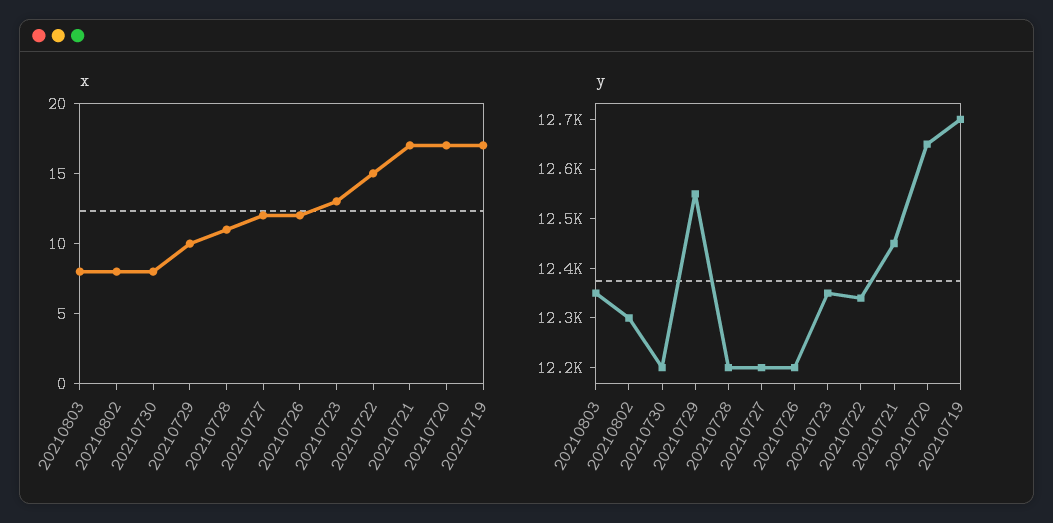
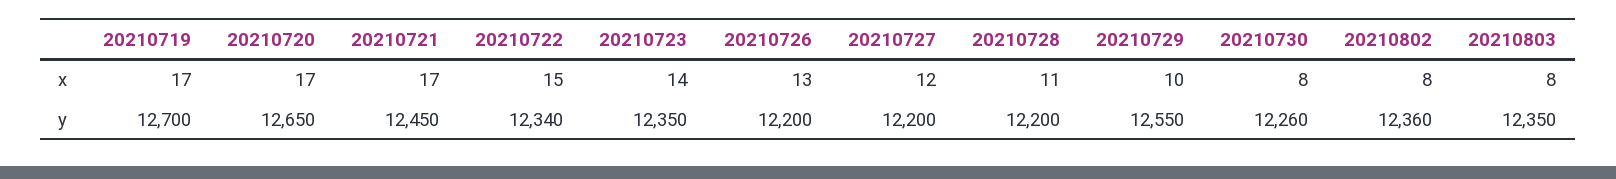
  {
    "x": {
      "20210803": 8,
      "20210802": 8,
      "20210730": 8,
      "20210729": 10,
      "20210728": 11,
      "20210727": 12,
-     "20210726": 12,
+     "20210726": 13,
-     "20210723": 13,
+     "20210723": 14,
      "20210722": 15,
      "20210721": 17,
      "20210720": 17,
      "20210719": 17
    },
    "y": {
      "20210803": 12350,
-     "20210802": 12300,
+     "20210802": 12360,
-     "20210730": 12200,
+     "20210730": 12260,
      "20210729": 12550,
      "20210728": 12200,
      "20210727": 12200,
      "20210726": 12200,
      "20210723": 12350,
      "20210722": 12340,
      "20210721": 12450,
      "20210720": 12650,
      "20210719": 12700
    }
  }

